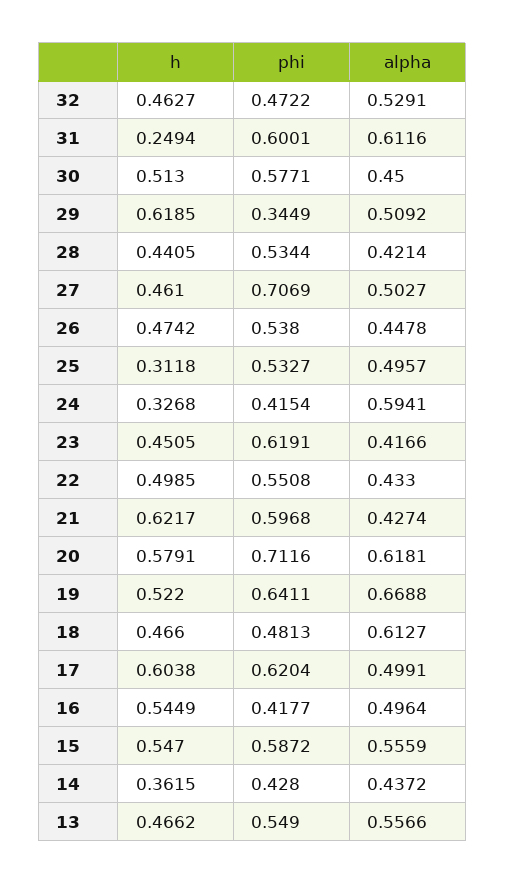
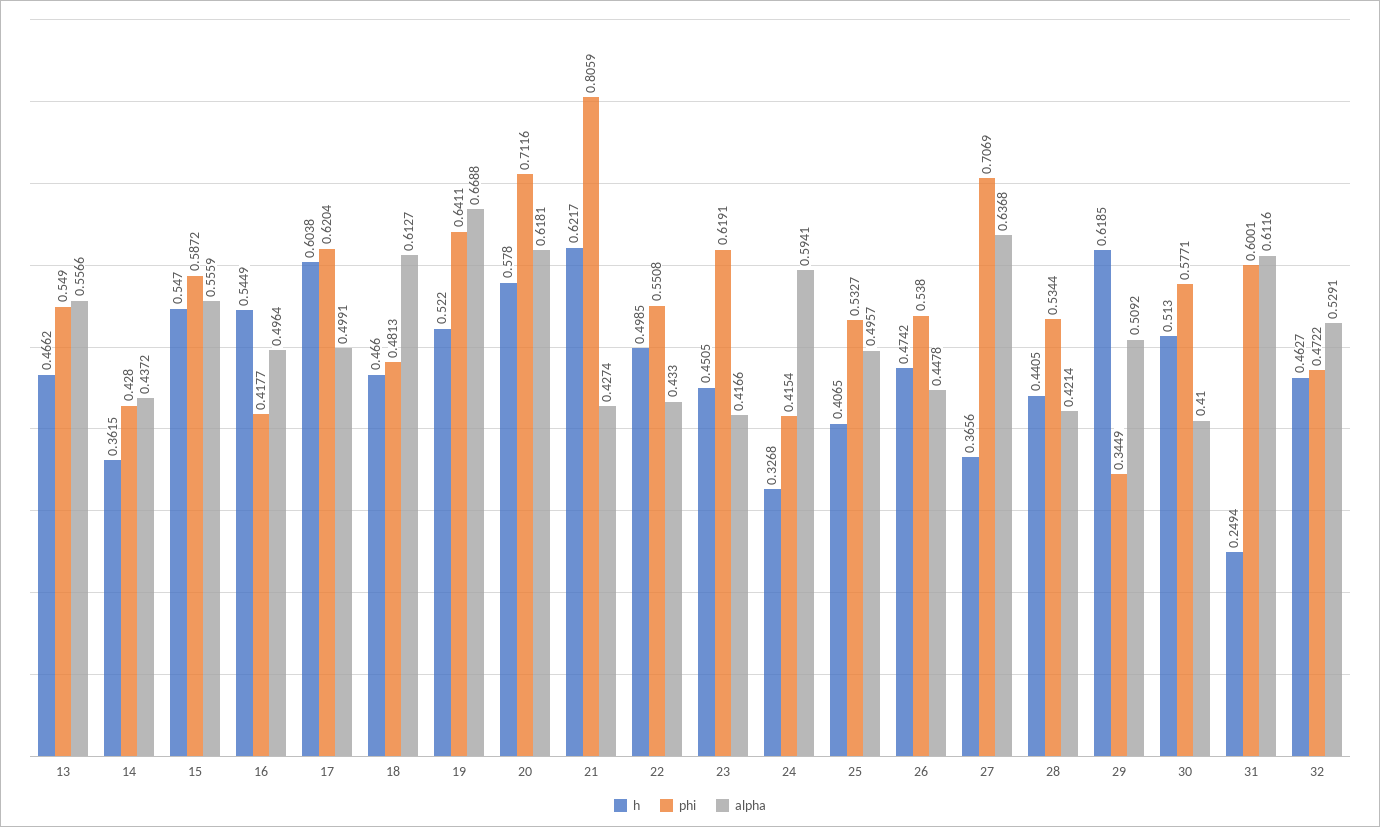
  {
    "h": {
      "32": 0.4627,
      "31": 0.2494,
      "30": 0.513,
      "29": 0.6185,
      "28": 0.4405,
-     "27": 0.461,
+     "27": 0.3656,
      "26": 0.4742,
-     "25": 0.3118,
+     "25": 0.4065,
      "24": 0.3268,
      "23": 0.4505,
      "22": 0.4985,
      "21": 0.6217,
-     "20": 0.5791,
+     "20": 0.578,
      "19": 0.522,
      "18": 0.466,
      "17": 0.6038,
      "16": 0.5449,
      "15": 0.547,
      "14": 0.3615,
      "13": 0.4662
    },
    "phi": {
      "32": 0.4722,
      "31": 0.6001,
      "30": 0.5771,
      "29": 0.3449,
      "28": 0.5344,
      "27": 0.7069,
      "26": 0.538,
      "25": 0.5327,
      "24": 0.4154,
      "23": 0.6191,
      "22": 0.5508,
-     "21": 0.5968,
+     "21": 0.8059,
      "20": 0.7116,
      "19": 0.6411,
      "18": 0.4813,
      "17": 0.6204,
      "16": 0.4177,
      "15": 0.5872,
      "14": 0.428,
      "13": 0.549
    },
    "alpha": {
      "32": 0.5291,
      "31": 0.6116,
-     "30": 0.45,
+     "30": 0.41,
      "29": 0.5092,
      "28": 0.4214,
-     "27": 0.5027,
+     "27": 0.6368,
      "26": 0.4478,
      "25": 0.4957,
      "24": 0.5941,
      "23": 0.4166,
      "22": 0.433,
      "21": 0.4274,
      "20": 0.6181,
      "19": 0.6688,
      "18": 0.6127,
      "17": 0.4991,
      "16": 0.4964,
      "15": 0.5559,
      "14": 0.4372,
      "13": 0.5566
    }
  }

